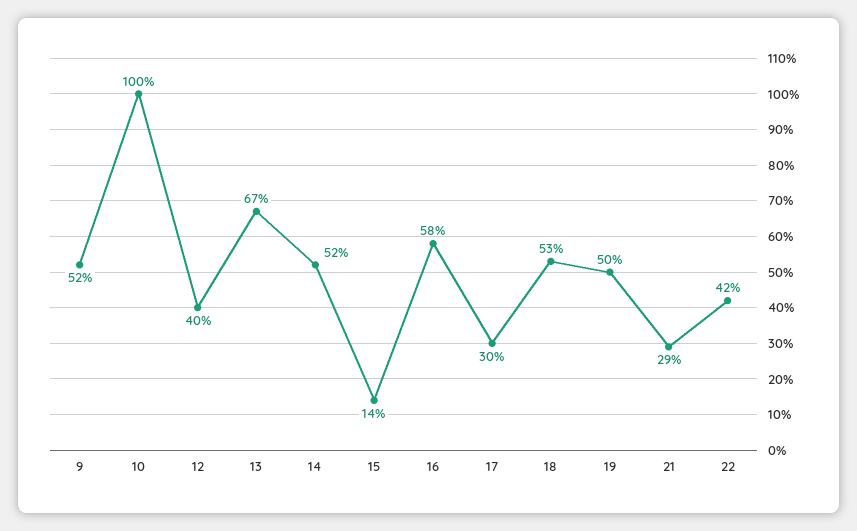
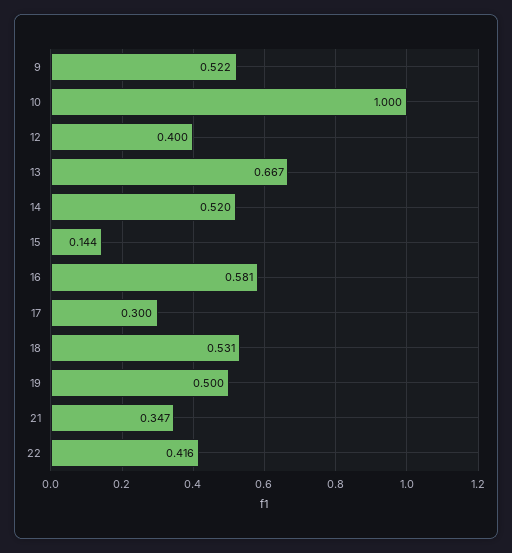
  {
    "9": 0.522,
    "10": 1,
    "12": 0.4,
    "13": 0.667,
    "14": 0.52,
    "15": 0.144,
    "16": 0.581,
    "17": 0.3,
    "18": 0.531,
    "19": 0.5,
-   "21": 0.29,
+   "21": 0.347,
    "22": 0.416
  }

